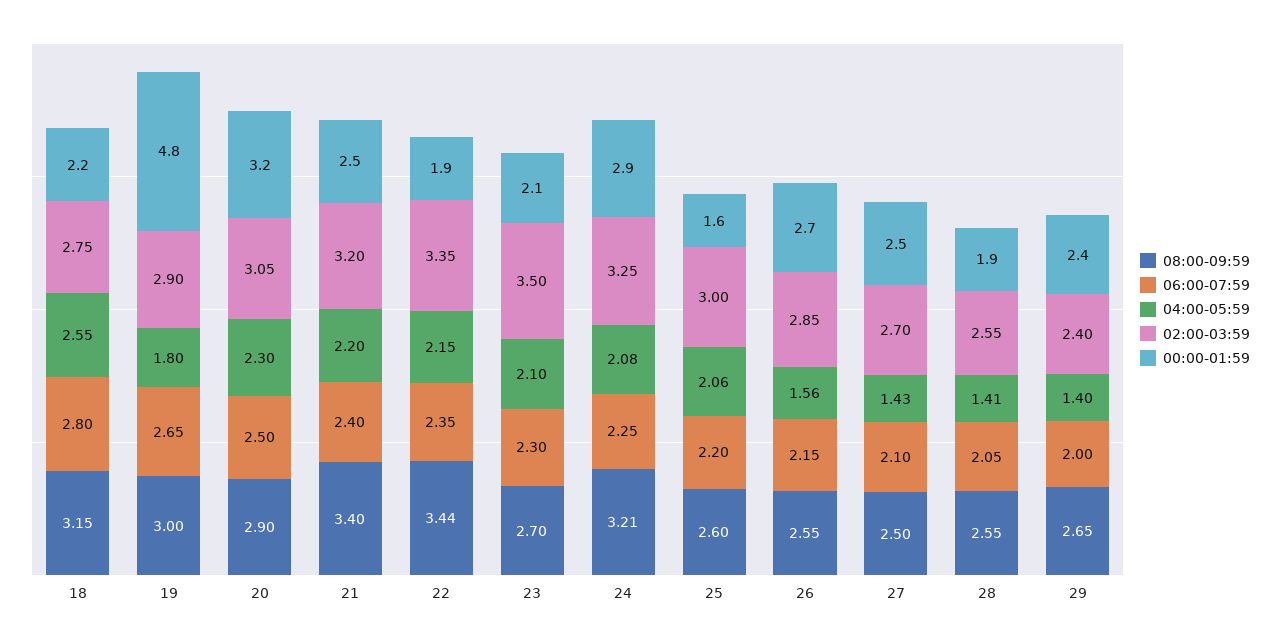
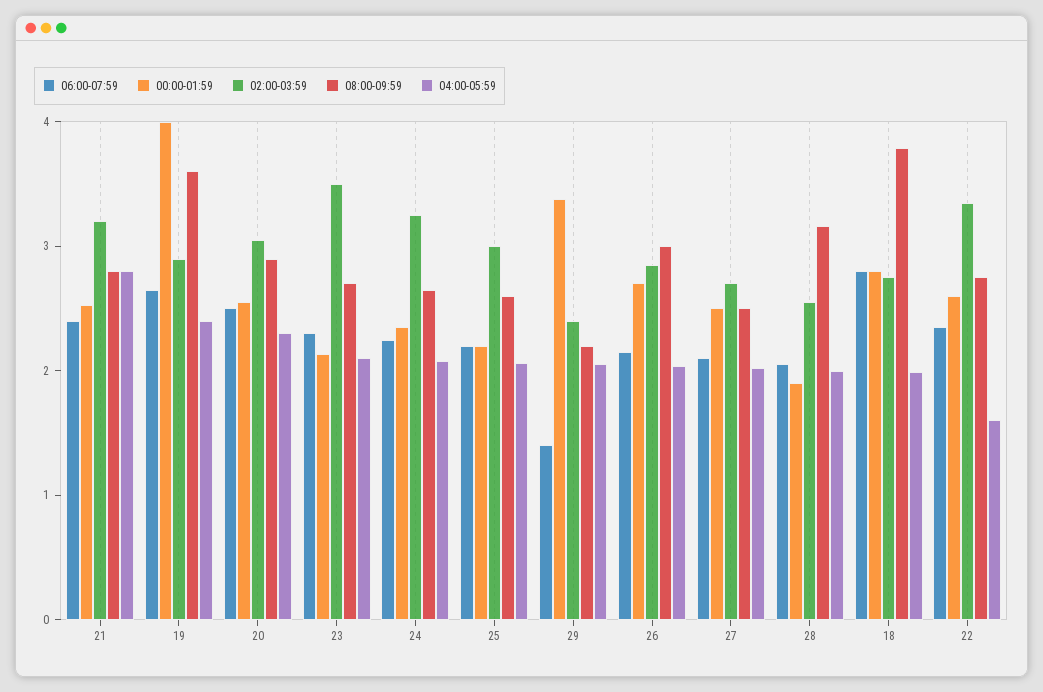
  {
    "08:00-09:59": {
-     "18": 3.15,
+     "18": 3.8,
-     "19": 3,
+     "19": 3.6,
      "20": 2.9,
-     "21": 3.4,
+     "21": 2.8,
-     "22": 3.44,
+     "22": 2.8,
      "23": 2.7,
-     "24": 3.21,
+     "24": 2.6,
      "25": 2.6,
-     "26": 2.55,
+     "26": 3,
      "27": 2.5,
-     "28": 2.55,
+     "28": 3.2,
-     "29": 2.65
+     "29": 2.2
    },
    "06:00-07:59": {
      "18": 2.8,
      "19": 2.65,
      "20": 2.5,
      "21": 2.4,
      "22": 2.35,
      "23": 2.3,
      "24": 2.25,
      "25": 2.2,
      "26": 2.15,
      "27": 2.1,
      "28": 2.05,
-     "29": 2
+     "29": 1.4
    },
    "04:00-05:59": {
-     "18": 2.55,
+     "18": 2,
-     "19": 1.8,
+     "19": 2.4,
      "20": 2.3,
-     "21": 2.2,
+     "21": 2.8,
-     "22": 2.15,
+     "22": 1.6,
      "23": 2.1,
      "24": 2.08,
      "25": 2.06,
-     "26": 1.56,
+     "26": 2,
-     "27": 1.43,
+     "27": 2,
-     "28": 1.41,
+     "28": 2,
-     "29": 1.4
+     "29": 2
    },
    "02:00-03:59": {
      "18": 2.75,
      "19": 2.9,
      "20": 3.05,
      "21": 3.2,
      "22": 3.35,
      "23": 3.5,
      "24": 3.25,
      "25": 3,
      "26": 2.85,
      "27": 2.7,
      "28": 2.55,
      "29": 2.4
    },
    "00:00-01:59": {
-     "18": 2.2,
+     "18": 2.8,
-     "19": 4.8,
+     "19": 4,
-     "20": 3.2,
+     "20": 2.6,
      "21": 2.5,
-     "22": 1.9,
+     "22": 2.6,
      "23": 2.1,
-     "24": 2.9,
+     "24": 2.4,
-     "25": 1.6,
+     "25": 2.2,
      "26": 2.7,
      "27": 2.5,
      "28": 1.9,
-     "29": 2.4
+     "29": 3.4
    }
  }

